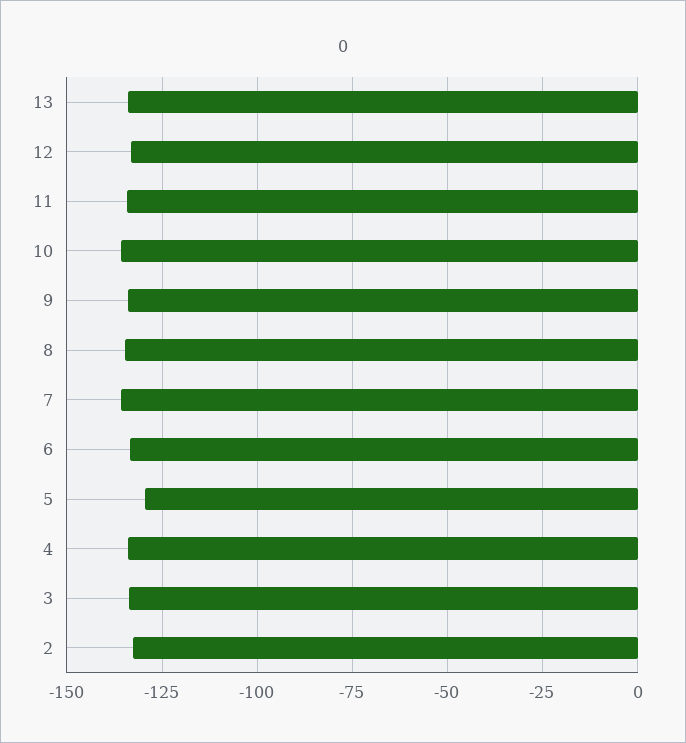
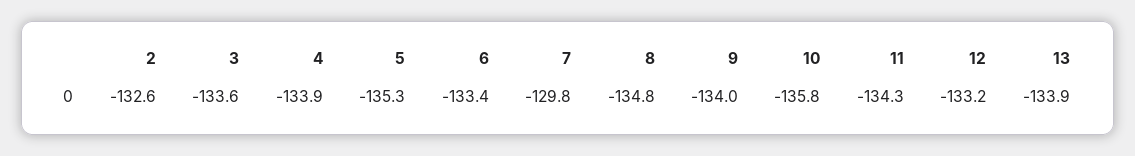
  {
    "13": -133.9,
    "12": -133.2,
    "11": -134.3,
    "10": -135.8,
    "9": -134,
    "8": -134.8,
-   "7": -135,
+   "7": -129.8,
    "6": -133.4,
-   "5": -130,
+   "5": -135.3,
    "4": -133.9,
    "3": -133.6,
    "2": -132.6
  }

